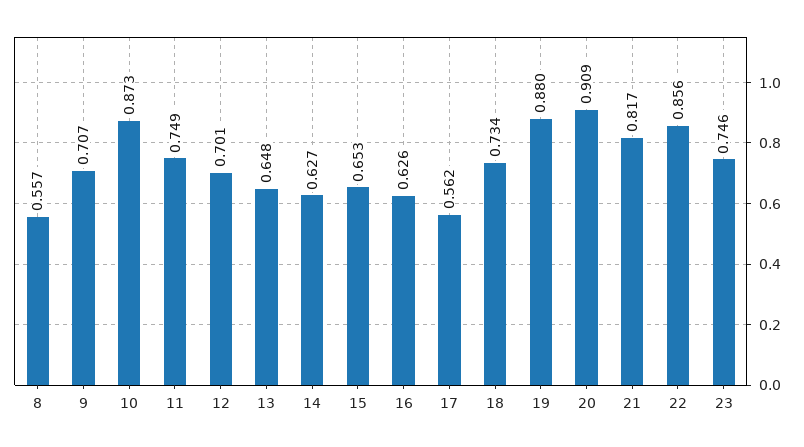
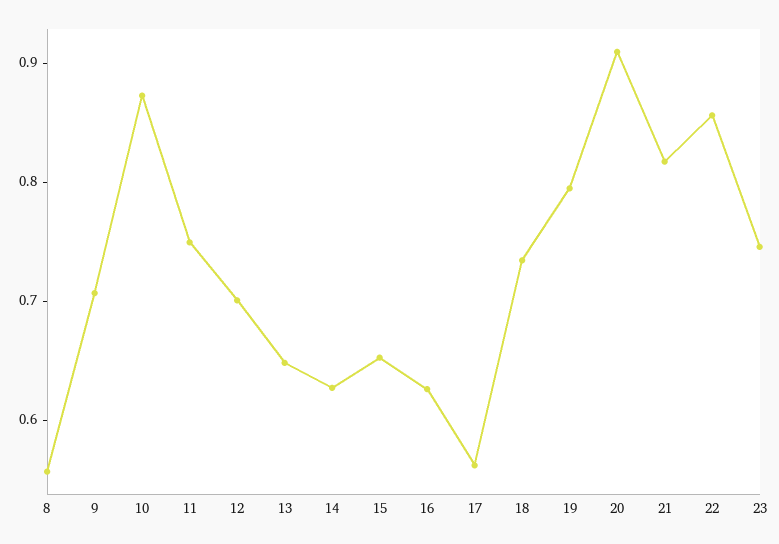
  {
    "8": 0.557,
    "9": 0.707,
    "10": 0.873,
    "11": 0.749,
    "12": 0.701,
    "13": 0.648,
    "14": 0.627,
    "15": 0.653,
    "16": 0.626,
    "17": 0.562,
    "18": 0.734,
-   "19": 0.88,
+   "19": 0.8,
    "20": 0.909,
    "21": 0.817,
    "22": 0.856,
    "23": 0.746
  }

